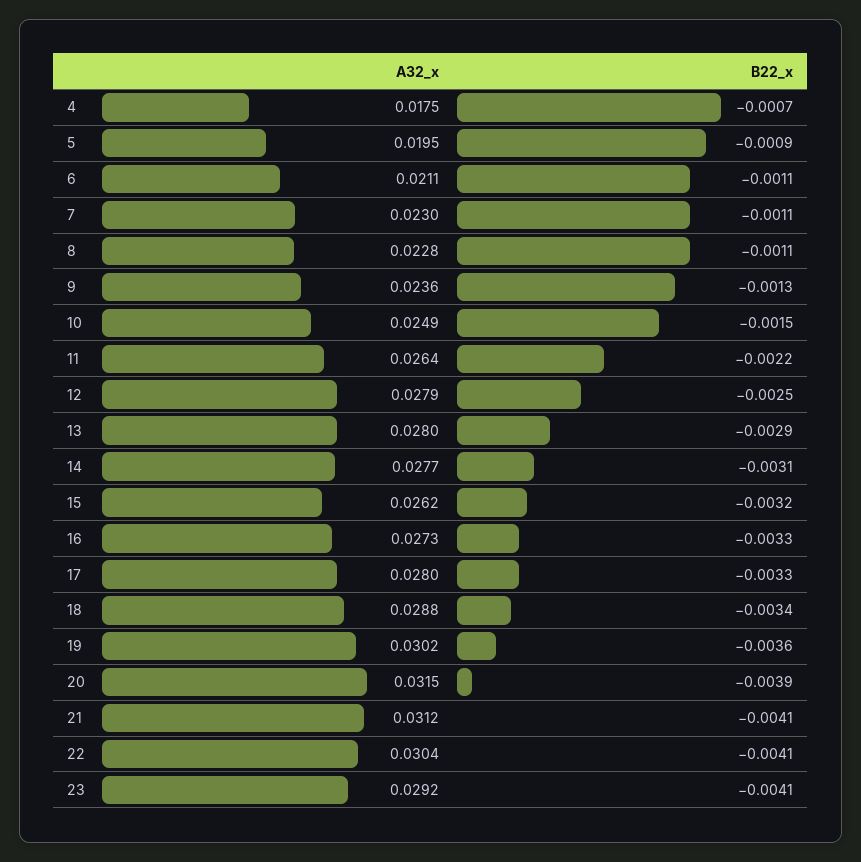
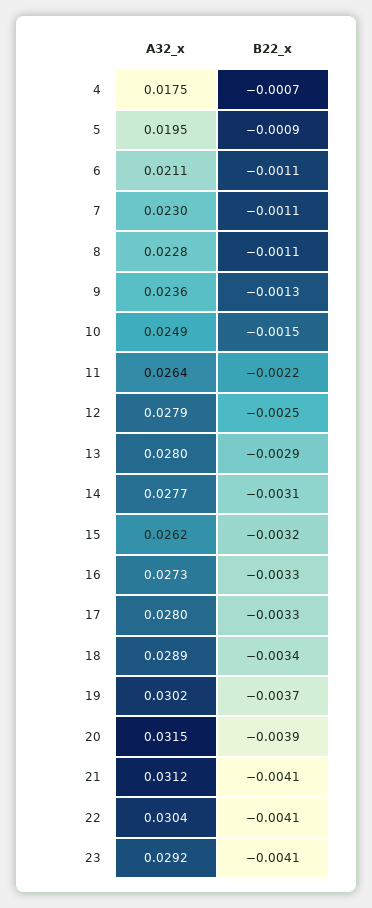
  {
    "A32_x": {
      "4": 0.0175,
      "5": 0.0195,
      "6": 0.0211,
      "7": 0.023,
      "8": 0.0228,
      "9": 0.0236,
      "10": 0.0249,
      "11": 0.0264,
      "12": 0.0279,
      "13": 0.028,
      "14": 0.0277,
      "15": 0.0262,
      "16": 0.0273,
      "17": 0.028,
-     "18": 0.0288,
+     "18": 0.0289,
      "19": 0.0302,
      "20": 0.0315,
      "21": 0.0312,
      "22": 0.0304,
      "23": 0.0292
    },
    "B22_x": {
      "4": -0.0007,
      "5": -0.0009,
      "6": -0.0011,
      "7": -0.0011,
      "8": -0.0011,
      "9": -0.0013,
      "10": -0.0015,
      "11": -0.0022,
      "12": -0.0025,
      "13": -0.0029,
      "14": -0.0031,
      "15": -0.0032,
      "16": -0.0033,
      "17": -0.0033,
      "18": -0.0034,
-     "19": -0.0036,
+     "19": -0.0037,
      "20": -0.0039,
      "21": -0.0041,
      "22": -0.0041,
      "23": -0.0041
    }
  }

